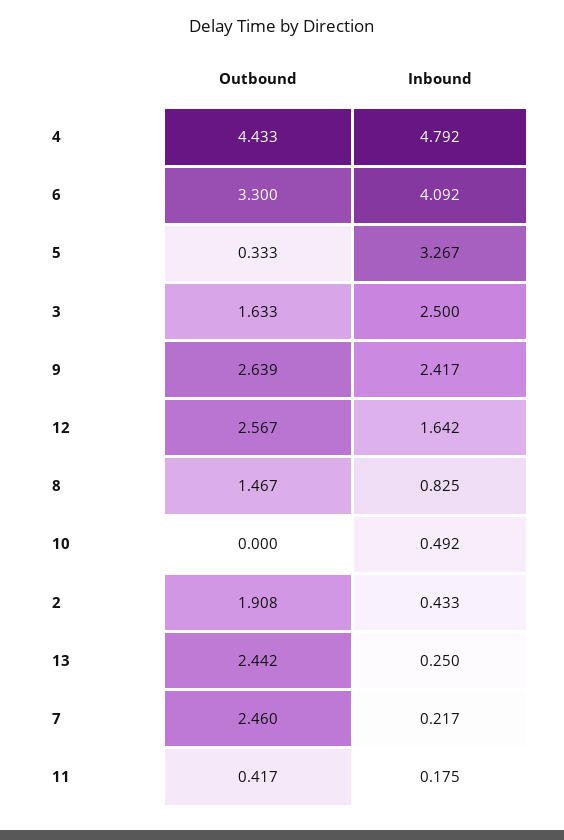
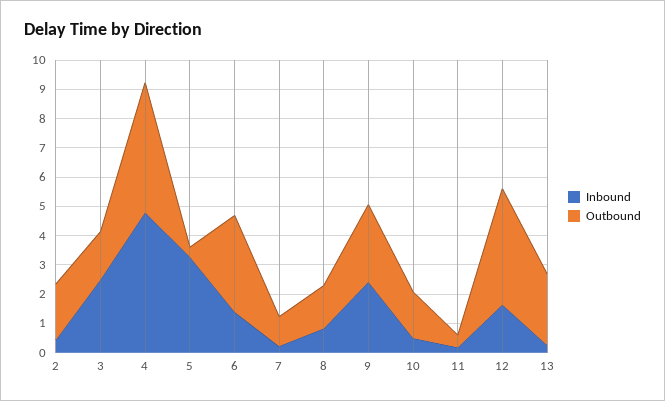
  {
    "Outbound": {
      "4": 4.433,
      "6": 3.3,
      "5": 0.333,
      "3": 1.633,
      "9": 2.639,
-     "12": 2.567,
+     "12": 4,
      "8": 1.467,
-     "10": 0,
+     "10": 1.5,
      "2": 1.908,
      "13": 2.442,
-     "7": 2.46,
+     "7": 1,
      "11": 0.417
    },
    "Inbound": {
      "4": 4.792,
-     "6": 4.092,
+     "6": 1.5,
      "5": 3.267,
      "3": 2.5,
      "9": 2.417,
      "12": 1.642,
      "8": 0.825,
      "10": 0.492,
      "2": 0.433,
      "13": 0.25,
      "7": 0.217,
      "11": 0.175
    }
  }

